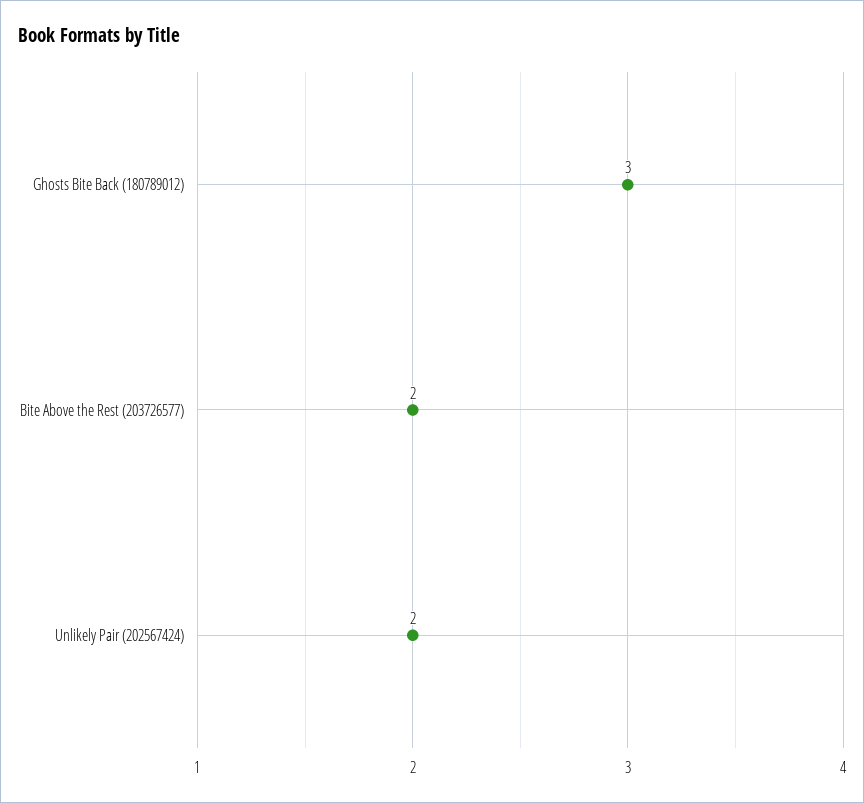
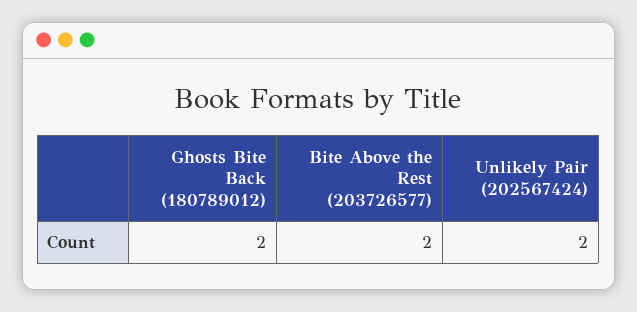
  {
-   "Ghosts Bite Back (180789012)": 3,
+   "Ghosts Bite Back (180789012)": 2,
    "Bite Above the Rest (203726577)": 2,
    "Unlikely Pair (202567424)": 2
  }

